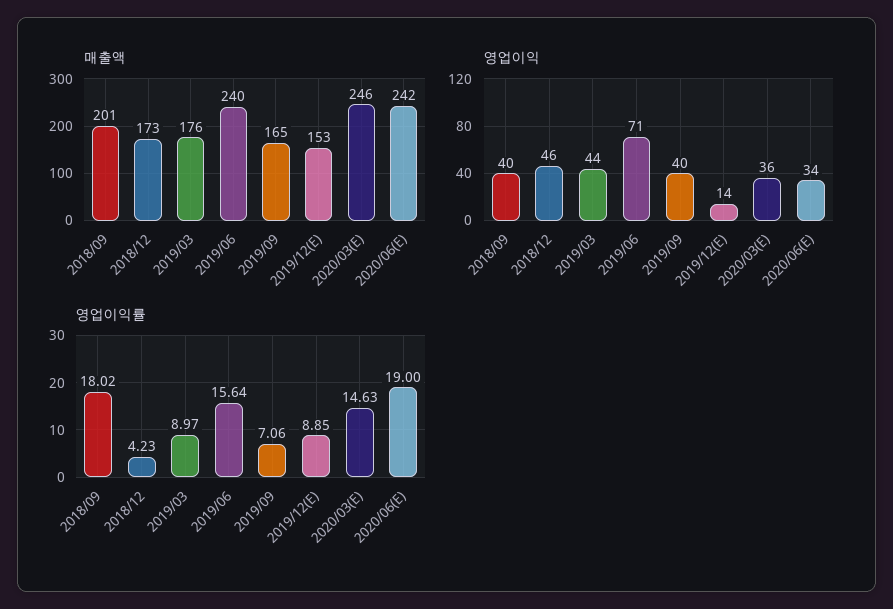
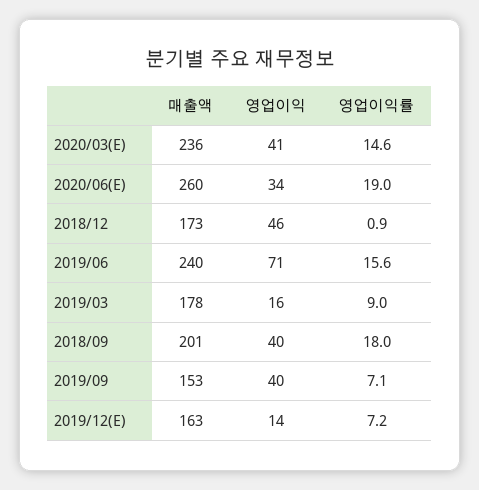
  {
    "매출액": {
      "2018/09": 201,
      "2018/12": 173,
-     "2019/03": 176,
+     "2019/03": 178,
      "2019/06": 240,
-     "2019/09": 165,
+     "2019/09": 153,
-     "2019/12(E)": 153,
+     "2019/12(E)": 163,
-     "2020/03(E)": 246,
+     "2020/03(E)": 236,
-     "2020/06(E)": 242
+     "2020/06(E)": 260
    },
    "영업이익": {
      "2018/09": 40,
      "2018/12": 46,
-     "2019/03": 44,
+     "2019/03": 16,
      "2019/06": 71,
      "2019/09": 40,
      "2019/12(E)": 14,
-     "2020/03(E)": 36,
+     "2020/03(E)": 41,
      "2020/06(E)": 34
    },
    "영업이익률": {
      "2018/09": 18.02,
-     "2018/12": 4.23,
+     "2018/12": 0.9,
      "2019/03": 8.97,
      "2019/06": 15.64,
      "2019/09": 7.06,
-     "2019/12(E)": 8.85,
+     "2019/12(E)": 7.2,
      "2020/03(E)": 14.63,
      "2020/06(E)": 19
    }
  }

